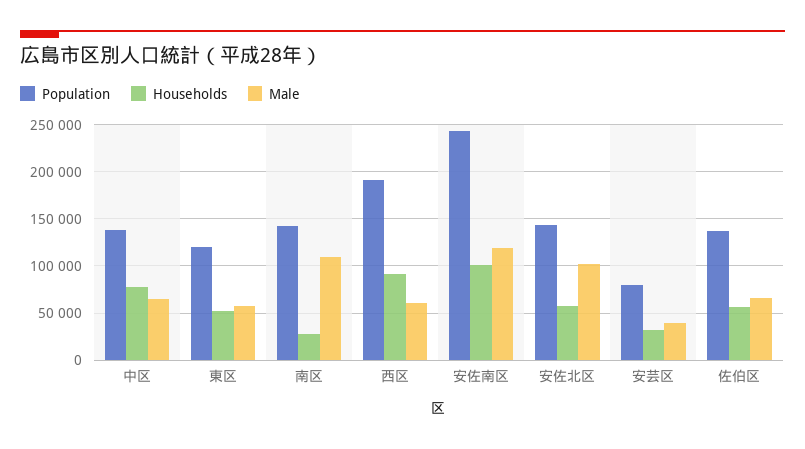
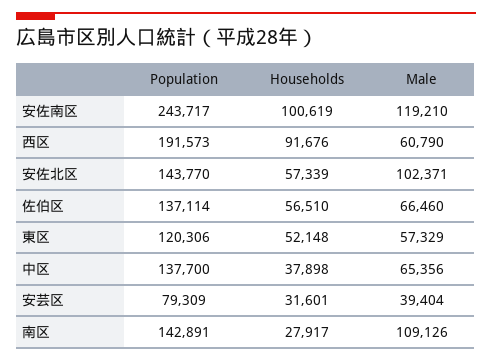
  {
    "Population": {
      "中区": 137700,
      "東区": 120306,
      "南区": 142891,
      "西区": 191573,
      "安佐南区": 243717,
      "安佐北区": 143770,
      "安芸区": 79309,
      "佐伯区": 137114
    },
    "Households": {
-     "中区": 80000,
+     "中区": 37898,
      "東区": 52148,
      "南区": 27917,
      "西区": 91676,
      "安佐南区": 100619,
      "安佐北区": 57339,
      "安芸区": 31601,
      "佐伯区": 56510
    },
    "Male": {
      "中区": 65356,
      "東区": 57329,
      "南区": 109126,
      "西区": 60790,
      "安佐南区": 119210,
      "安佐北区": 102371,
      "安芸区": 39404,
      "佐伯区": 66460
    }
  }

